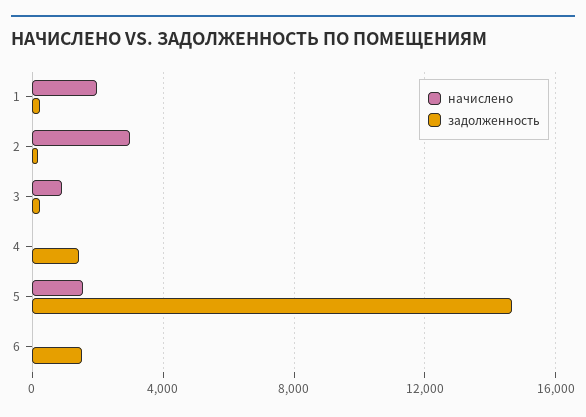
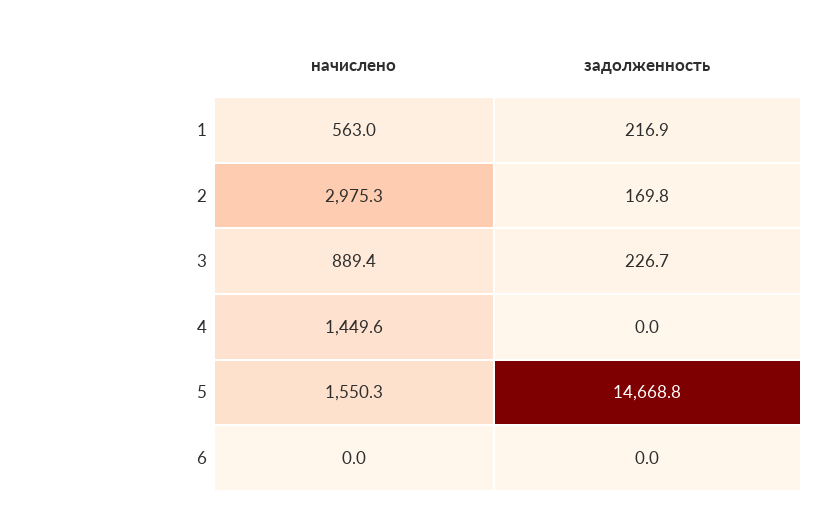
  {
    "начислено": {
-     "1": 2000,
+     "1": 563,
      "2": 2975.3,
      "3": 889.4,
-     "4": 0,
+     "4": 1449.6,
      "5": 1550.3,
      "6": 0
    },
    "задолженность": {
      "1": 216.9,
      "2": 169.8,
      "3": 226.7,
-     "4": 1500,
+     "4": 0,
      "5": 14668.8,
-     "6": 1500
+     "6": 0
    }
  }

